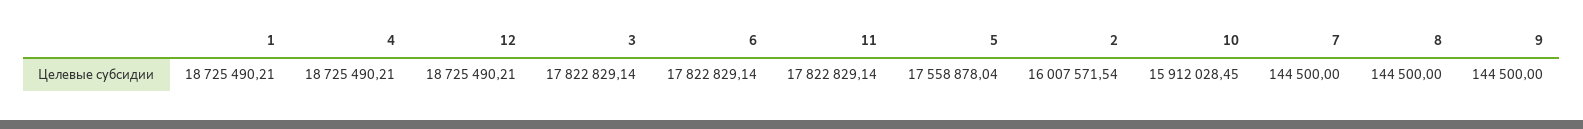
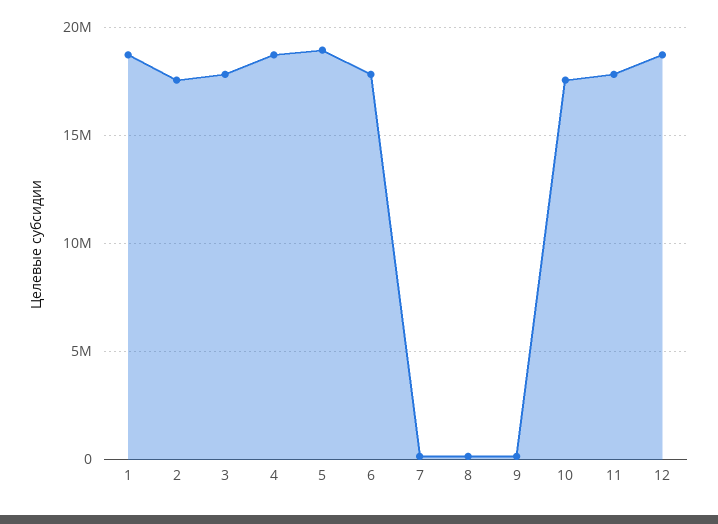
  {
    "1": 18725490.21,
    "4": 18725490.21,
    "12": 18725490.21,
    "3": 17822829.14,
    "6": 17822829.14,
    "11": 17822829.14,
-   "5": 17558878.04,
+   "5": 19000000,
-   "2": 16007571.54,
+   "2": 17500000,
-   "10": 15912028.45,
+   "10": 17500000,
    "7": 144500,
    "8": 144500,
    "9": 144500
  }

